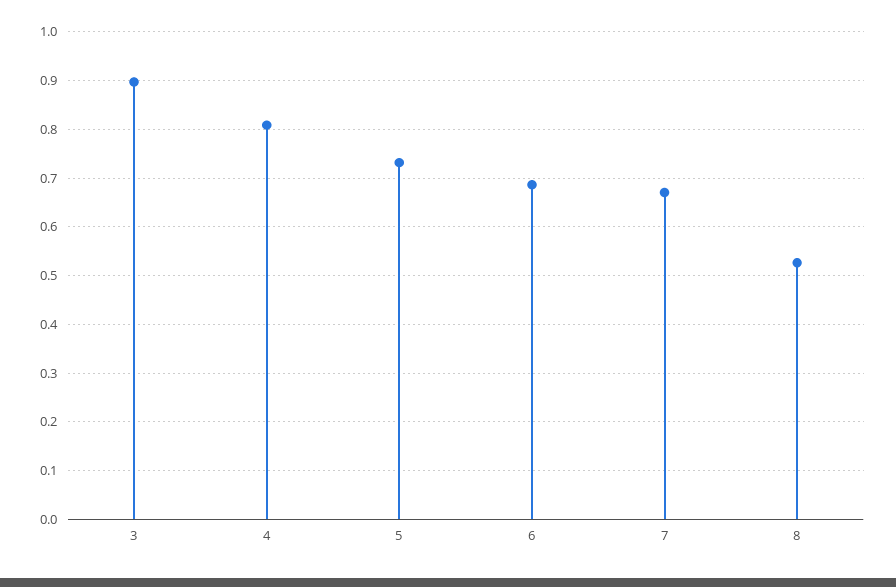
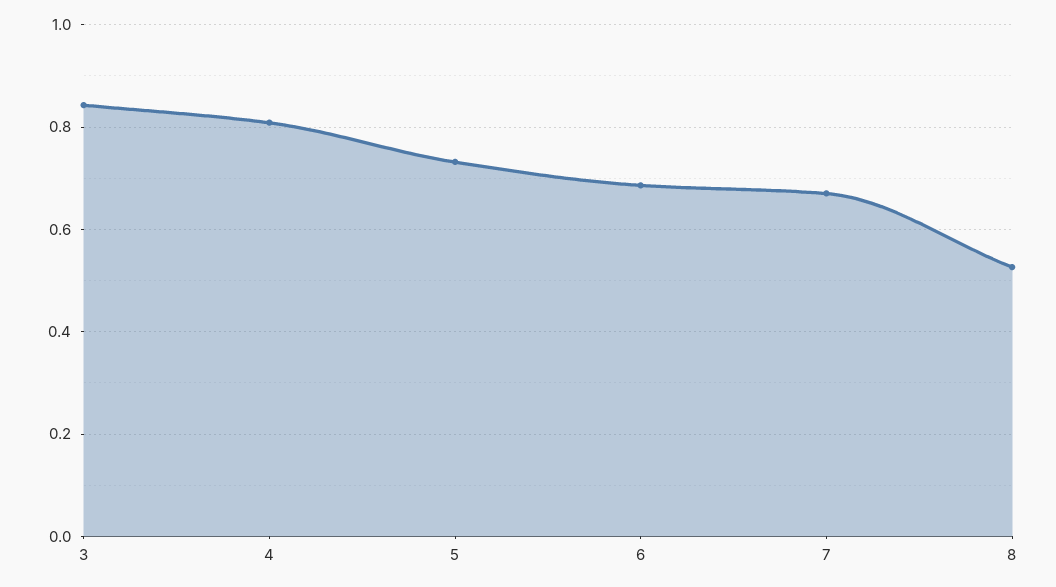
  {
-   "3": 0.9,
+   "3": 0.84,
    "4": 0.8,
    "5": 0.74,
    "6": 0.68,
    "7": 0.68,
    "8": 0.52
  }

